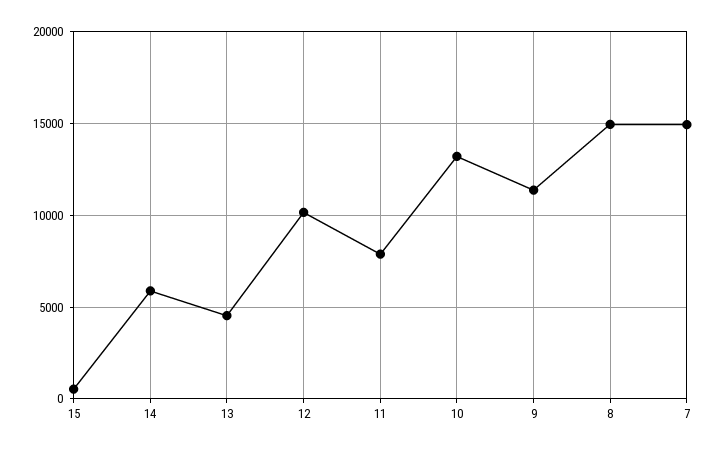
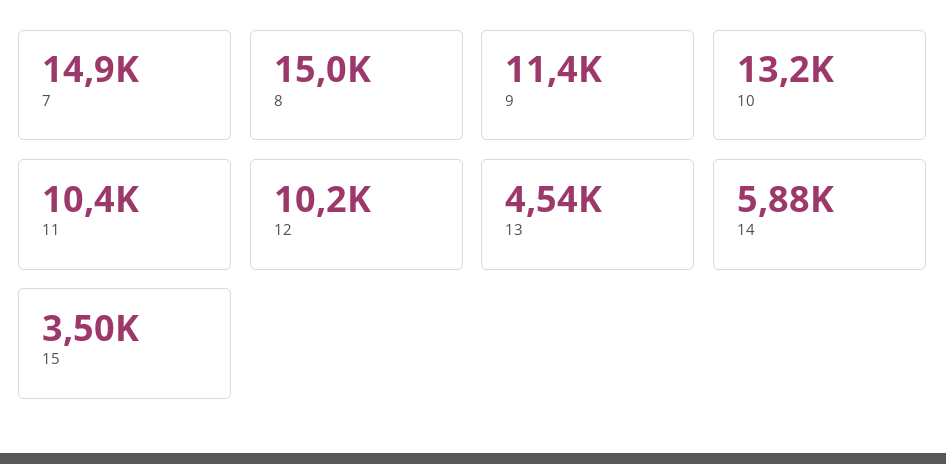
  {
-   "15": 500,
+   "15": 3500,
    "14": 5880,
    "13": 4540,
    "12": 10200,
-   "11": 8000,
+   "11": 10400,
    "10": 13200,
    "9": 11400,
    "8": 15000,
    "7": 14900
  }

